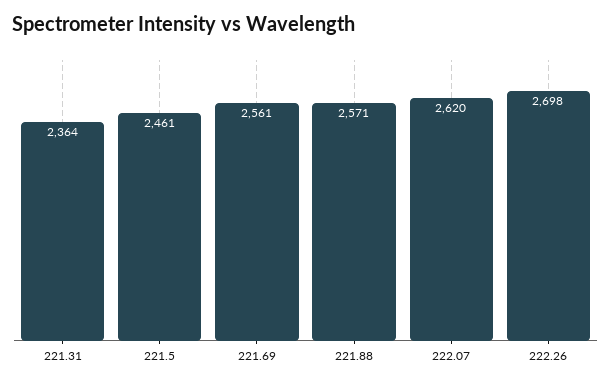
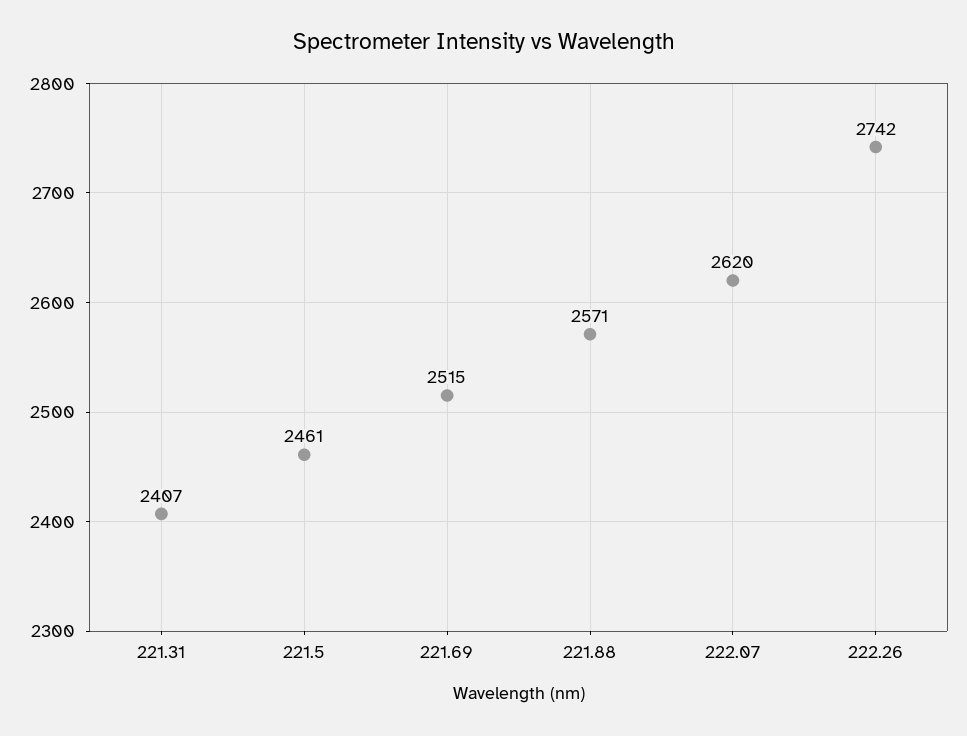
  {
-   "221.31": 2364,
+   "221.31": 2407,
    "221.5": 2461,
-   "221.69": 2561,
+   "221.69": 2515,
    "221.88": 2571,
    "222.07": 2620,
-   "222.26": 2698
+   "222.26": 2742
  }

